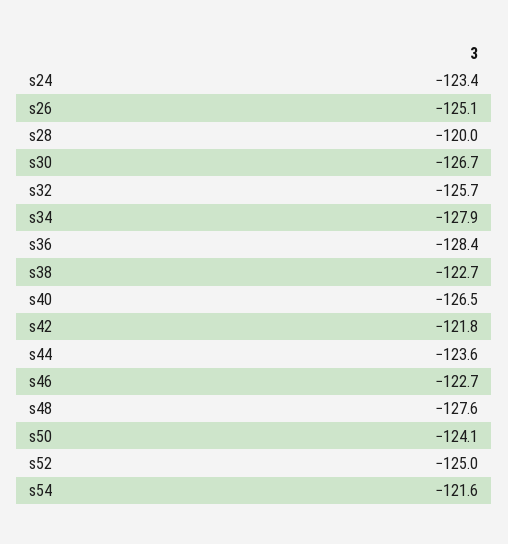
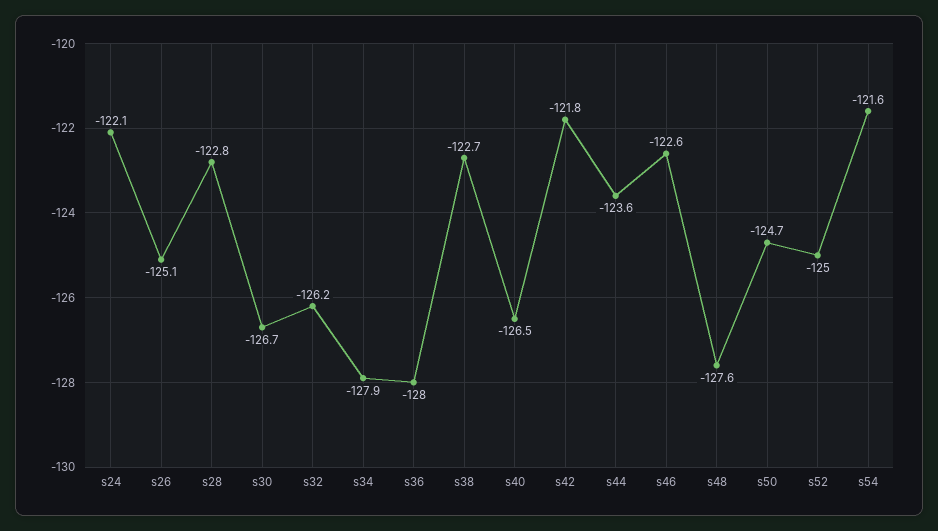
  {
-   "s24": -123.4,
+   "s24": -122.1,
    "s26": -125.1,
-   "s28": -120,
+   "s28": -122.8,
    "s30": -126.7,
-   "s32": -125.7,
+   "s32": -126.2,
    "s34": -127.9,
-   "s36": -128.4,
+   "s36": -128,
    "s38": -122.7,
    "s40": -126.5,
    "s42": -121.8,
    "s44": -123.6,
-   "s46": -122.7,
+   "s46": -122.6,
    "s48": -127.6,
-   "s50": -124.1,
+   "s50": -124.7,
    "s52": -125,
    "s54": -121.6
  }

